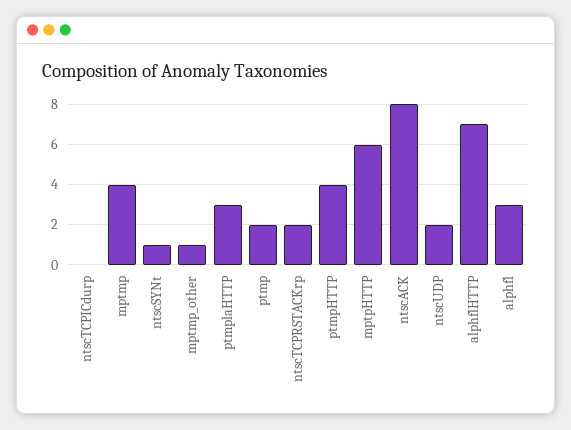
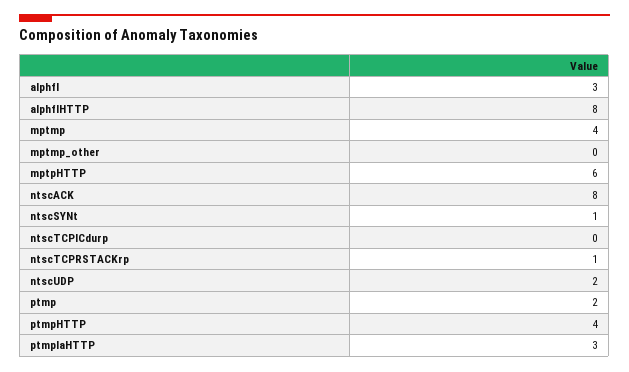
  {
    "ntscTCPICdurp": 0,
    "mptmp": 4,
    "ntscSYNt": 1,
-   "mptmp_other": 1,
+   "mptmp_other": 0,
    "ptmplaHTTP": 3,
    "ptmp": 2,
-   "ntscTCPRSTACKrp": 2,
+   "ntscTCPRSTACKrp": 1,
    "ptmpHTTP": 4,
    "mptpHTTP": 6,
    "ntscACK": 8,
    "ntscUDP": 2,
-   "alphflHTTP": 7,
+   "alphflHTTP": 8,
    "alphfl": 3
  }

